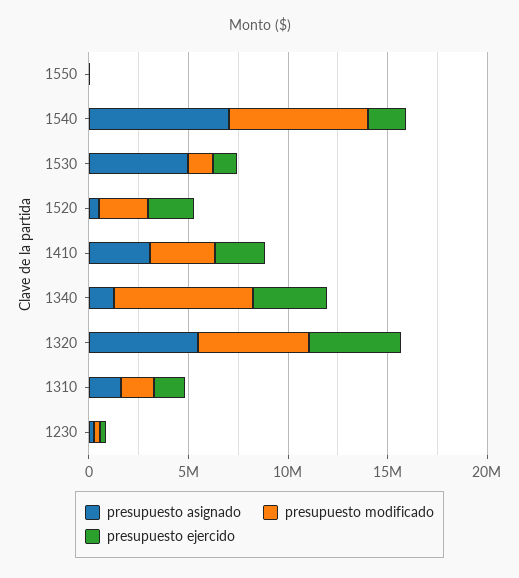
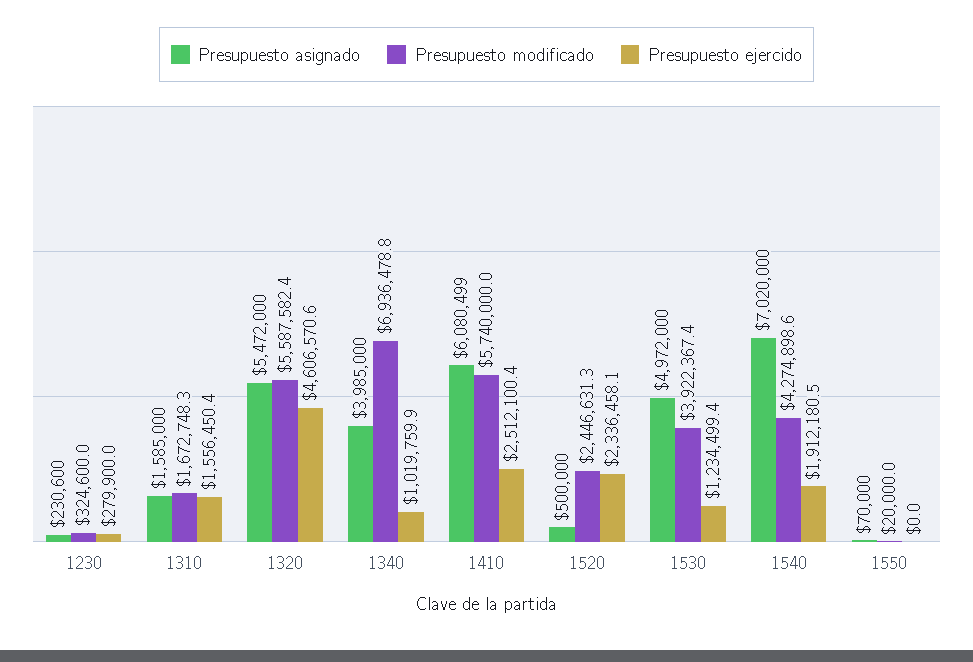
  {
    "presupuesto asignado": {
      "1550": 70000,
      "1540": 7020000,
      "1530": 4972000,
      "1520": 500000,
-     "1410": 3000000,
+     "1410": 6080499,
-     "1340": 1000000,
+     "1340": 3985000,
      "1320": 5472000,
      "1310": 1585000,
      "1230": 230600
    },
    "presupuesto modificado": {
      "1550": 20000,
-     "1540": 7000000,
+     "1540": 4274898.6,
-     "1530": 1000000,
+     "1530": 3922367.4,
      "1520": 2446631.3,
-     "1410": 3000000,
+     "1410": 5740000,
      "1340": 6936478.8,
      "1320": 5587582.4,
      "1310": 1672748.3,
      "1230": 324600
    },
    "presupuesto ejercido": {
      "1550": 0,
      "1540": 1912180.5,
      "1530": 1234499.4,
      "1520": 2336458.1,
      "1410": 2512100.4,
-     "1340": 4000000,
+     "1340": 1019759.9,
      "1320": 4606570.6,
      "1310": 1556450.4,
      "1230": 279900
    }
  }

